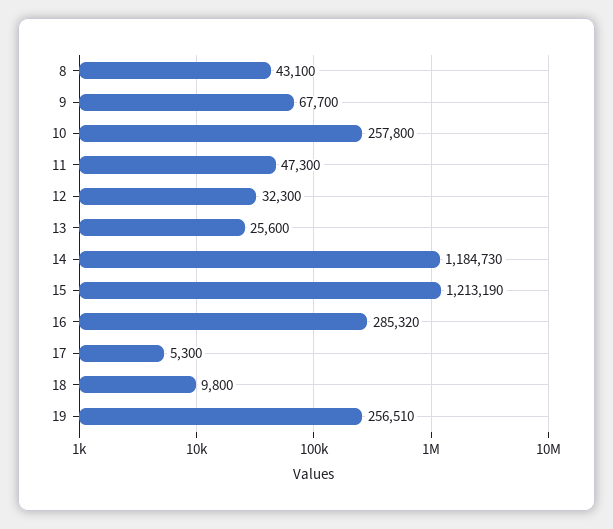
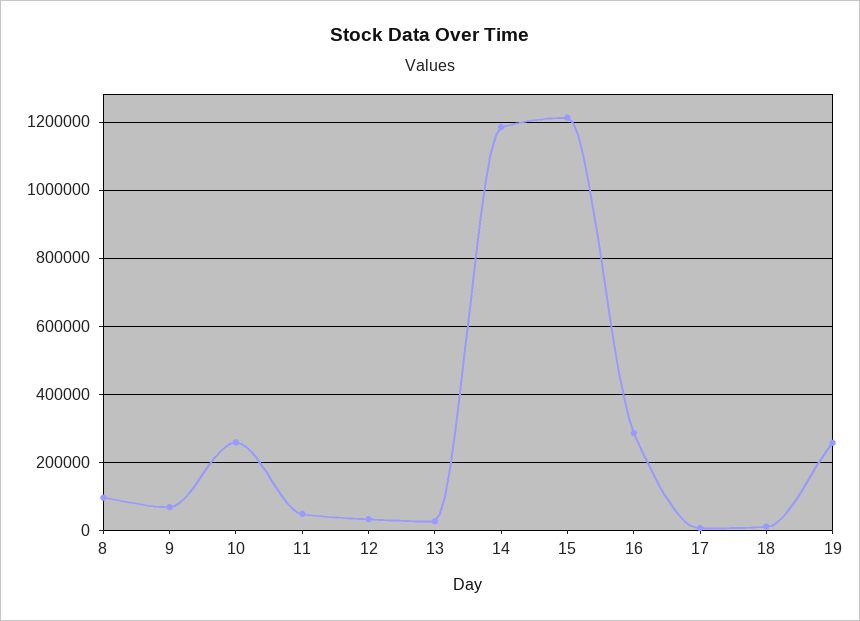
  {
-   "8": 43100,
+   "8": 100000,
    "9": 67700,
    "10": 257800,
    "11": 47300,
    "12": 32300,
    "13": 25600,
    "14": 1184730,
    "15": 1213190,
    "16": 285320,
    "17": 5300,
    "18": 9800,
    "19": 256510
  }

